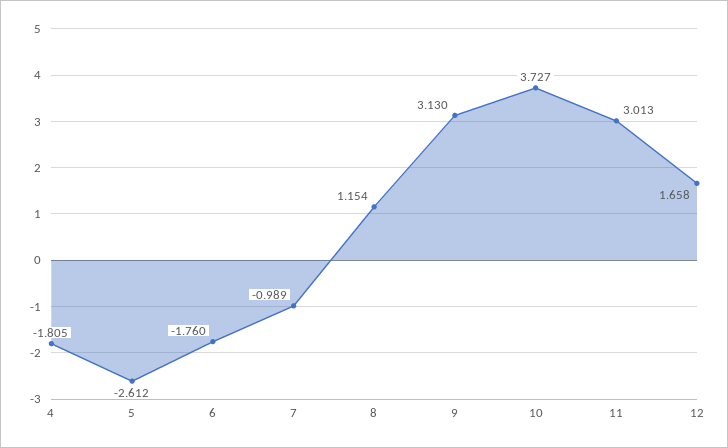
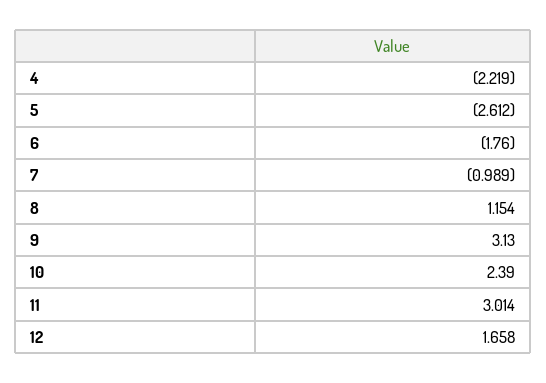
  {
-   "4": -1.805,
+   "4": -2.219,
    "5": -2.612,
    "6": -1.76,
    "7": -0.989,
    "8": 1.154,
    "9": 3.13,
-   "10": 3.727,
+   "10": 2.39,
-   "11": 3.013,
+   "11": 3.014,
    "12": 1.658
  }

